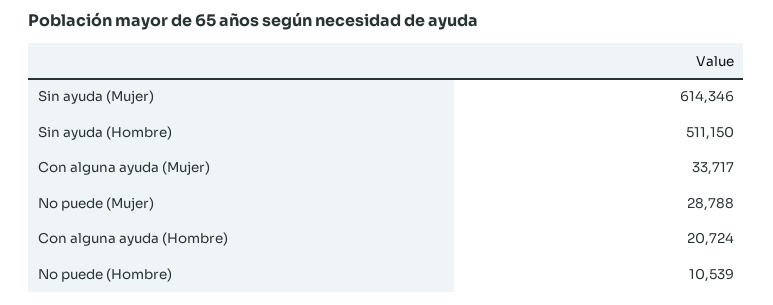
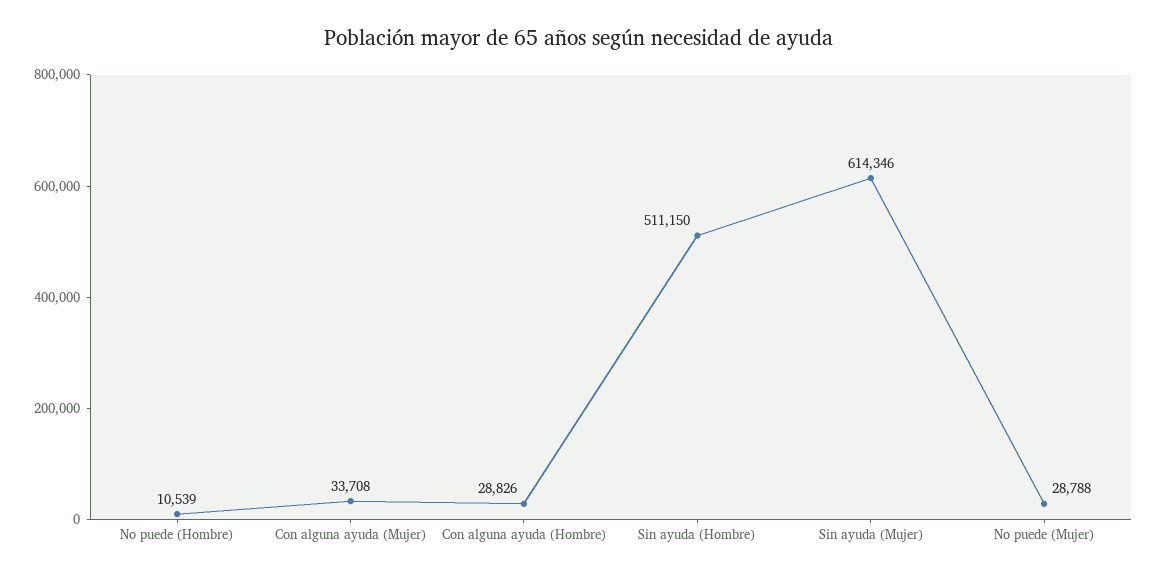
  {
    "Sin ayuda (Mujer)": 614346,
    "Sin ayuda (Hombre)": 511150,
-   "Con alguna ayuda (Mujer)": 33717,
+   "Con alguna ayuda (Mujer)": 33708,
    "No puede (Mujer)": 28788,
-   "Con alguna ayuda (Hombre)": 20724,
+   "Con alguna ayuda (Hombre)": 28826,
    "No puede (Hombre)": 10539
  }

